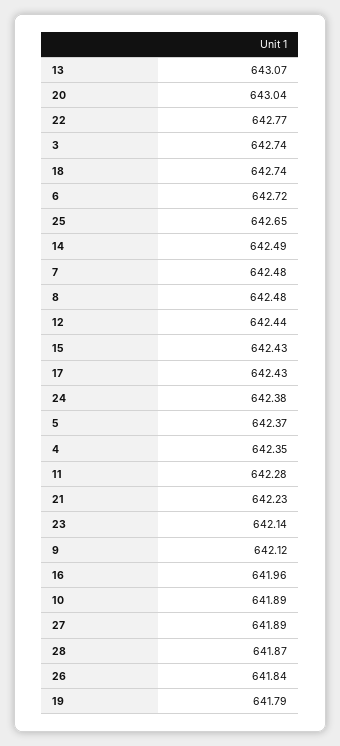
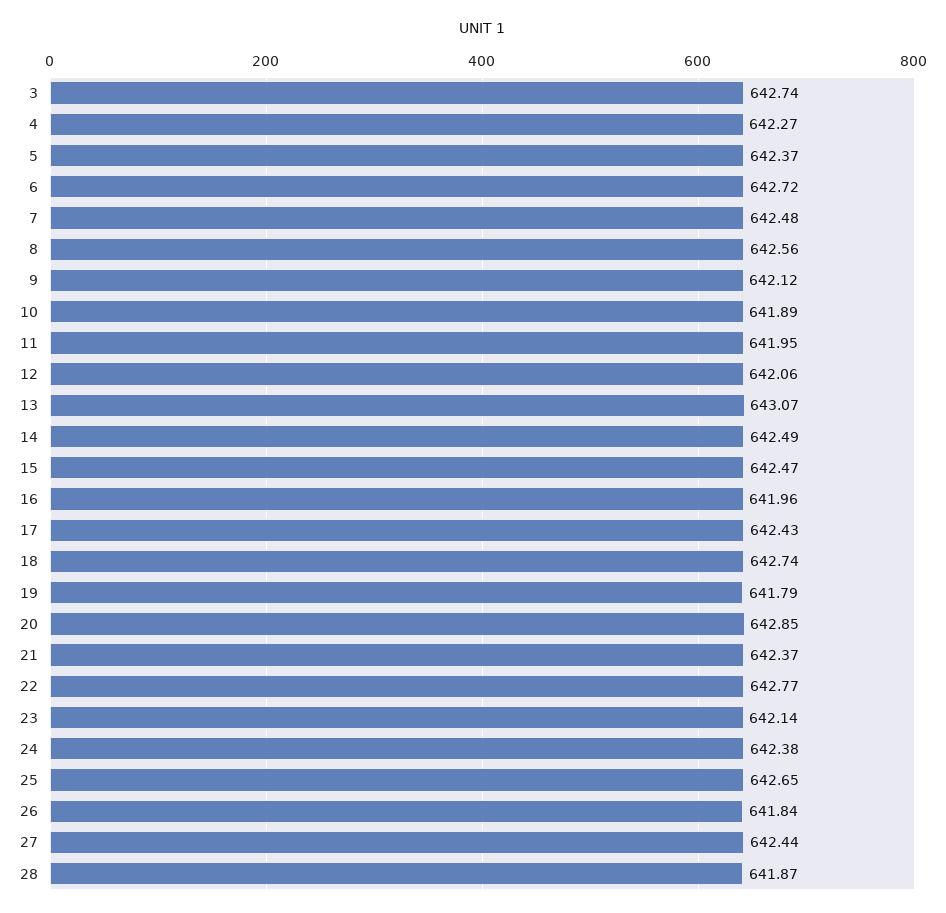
  {
    "13": 643.07,
-   "20": 643.04,
+   "20": 642.85,
    "22": 642.77,
    "3": 642.74,
    "18": 642.74,
    "6": 642.72,
    "25": 642.65,
    "14": 642.49,
    "7": 642.48,
-   "8": 642.48,
+   "8": 642.56,
-   "12": 642.44,
+   "12": 642.06,
-   "15": 642.43,
+   "15": 642.47,
    "17": 642.43,
    "24": 642.38,
    "5": 642.37,
-   "4": 642.35,
+   "4": 642.27,
-   "11": 642.28,
+   "11": 641.95,
-   "21": 642.23,
+   "21": 642.37,
    "23": 642.14,
    "9": 642.12,
    "16": 641.96,
    "10": 641.89,
-   "27": 641.89,
+   "27": 642.44,
    "28": 641.87,
    "26": 641.84,
    "19": 641.79
  }

